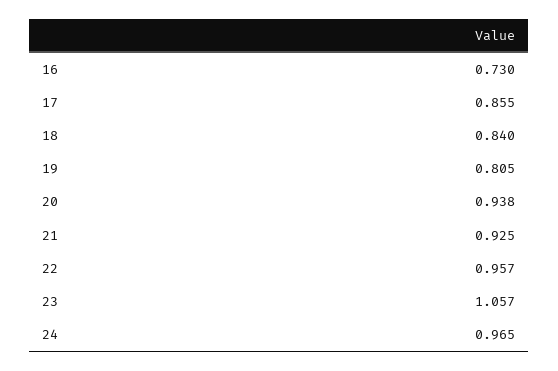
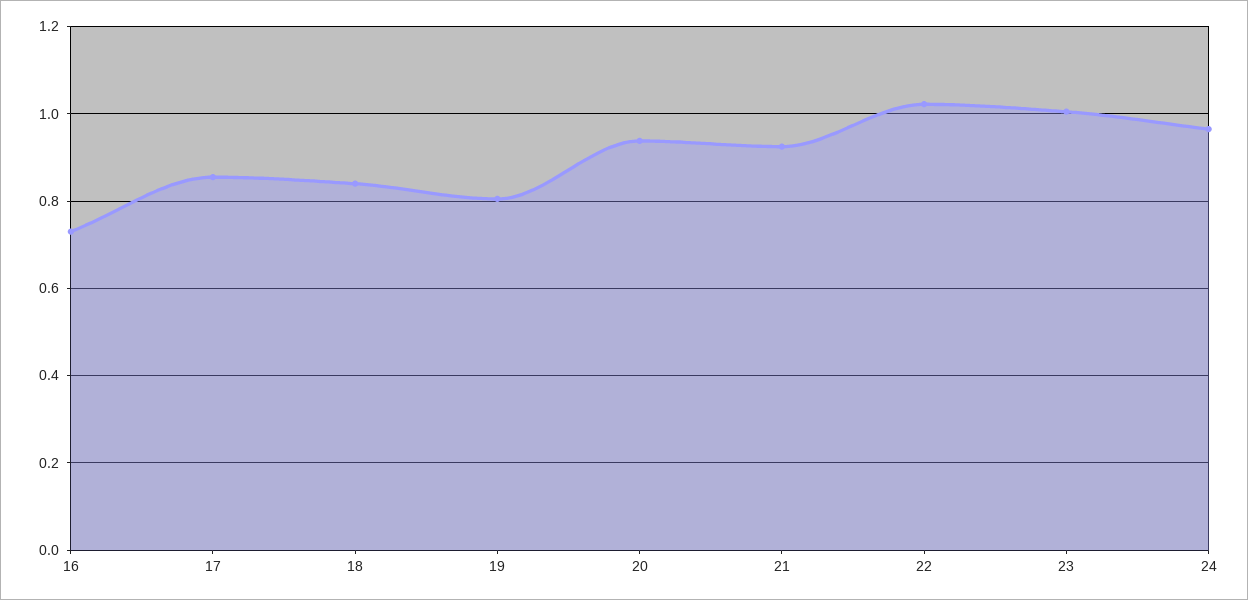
  {
    "16": 0.73,
    "17": 0.855,
    "18": 0.84,
    "19": 0.805,
    "20": 0.938,
    "21": 0.925,
-   "22": 0.957,
+   "22": 1.02,
-   "23": 1.057,
+   "23": 1,
    "24": 0.965
  }

